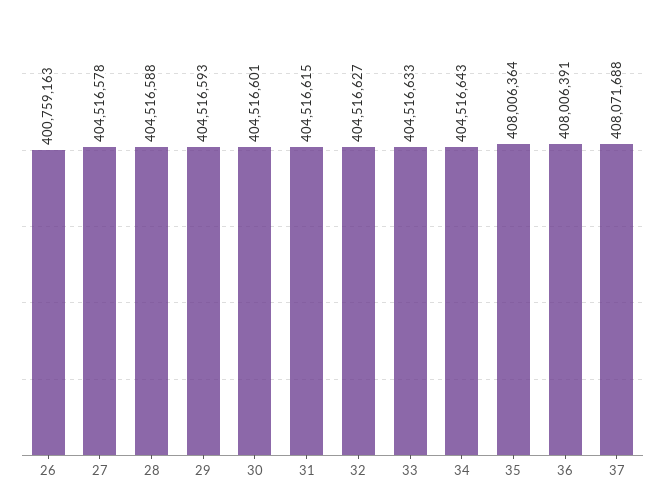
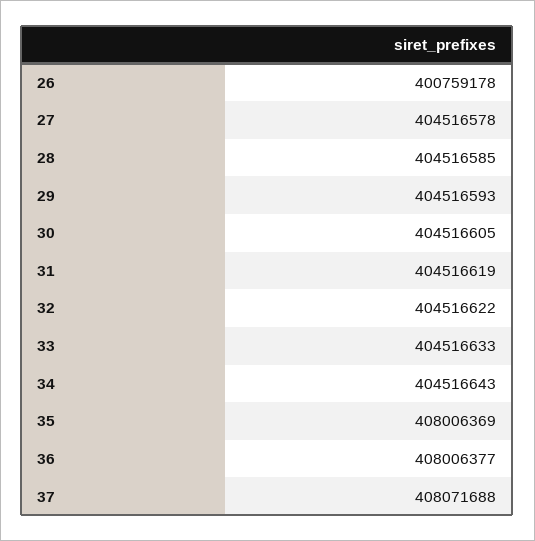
  {
-   "26": 400759163,
+   "26": 400759178,
    "27": 404516578,
-   "28": 404516588,
+   "28": 404516585,
    "29": 404516593,
-   "30": 404516601,
+   "30": 404516605,
-   "31": 404516615,
+   "31": 404516619,
-   "32": 404516627,
+   "32": 404516622,
    "33": 404516633,
    "34": 404516643,
-   "35": 408006364,
+   "35": 408006369,
-   "36": 408006391,
+   "36": 408006377,
    "37": 408071688
  }

